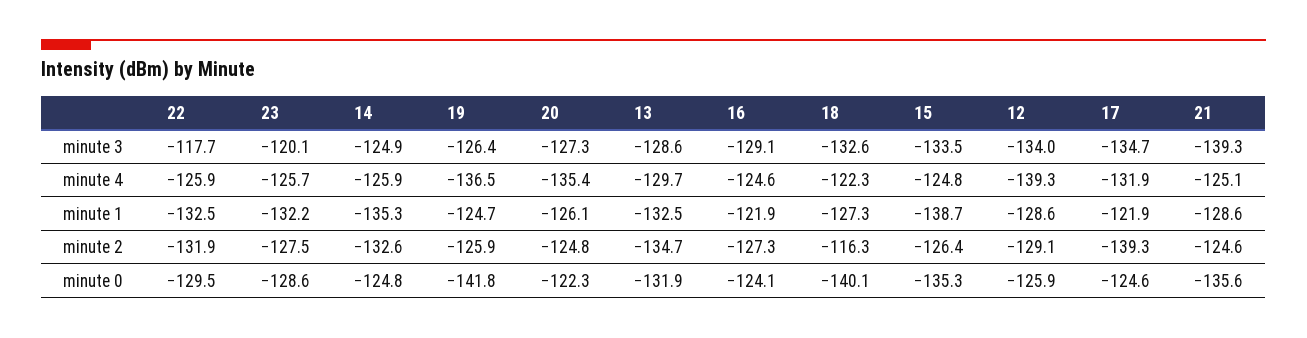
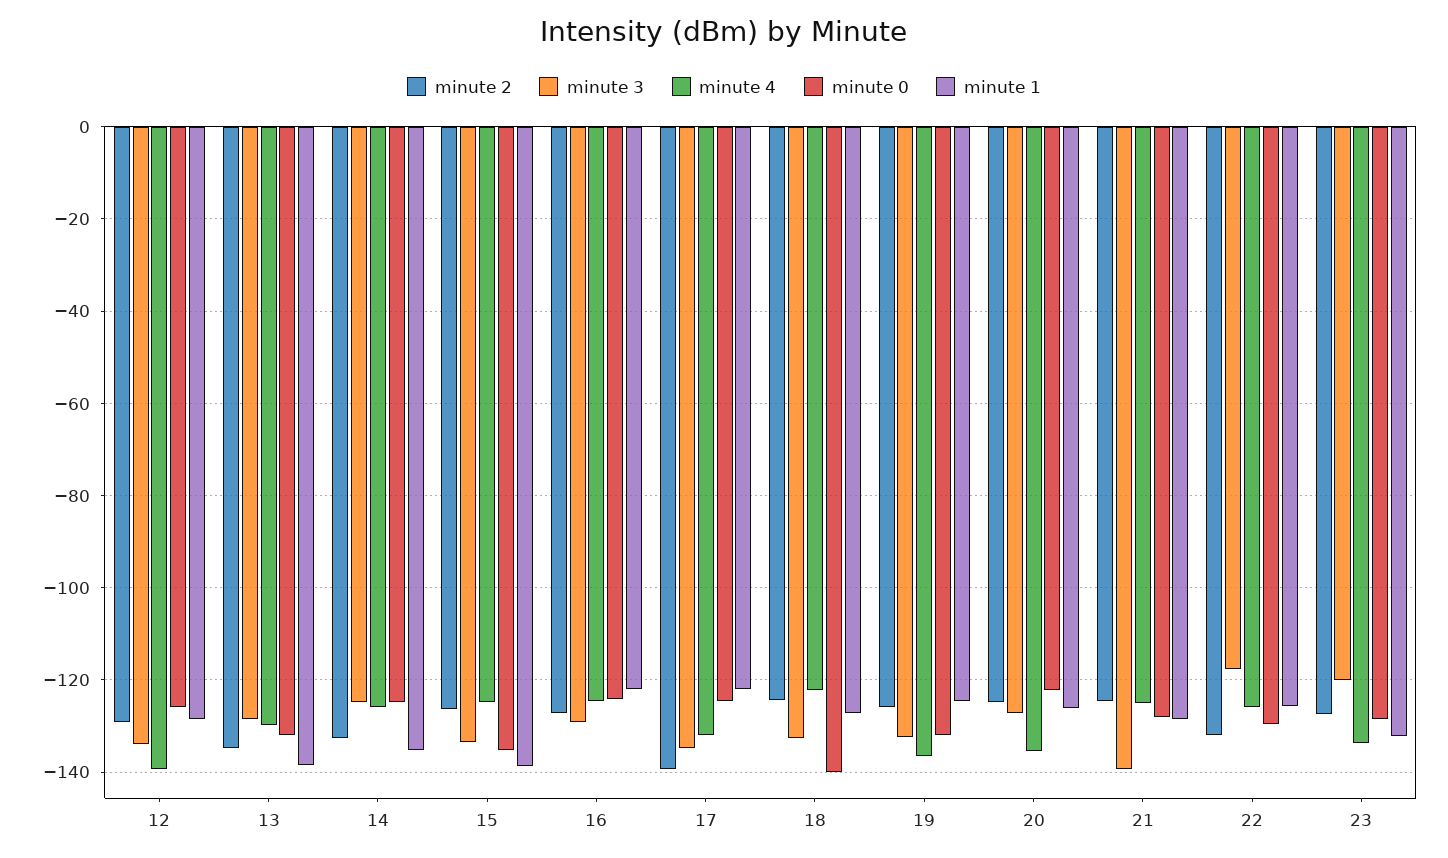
  {
    "minute 3": {
      "22": -117.7,
      "23": -120.1,
      "14": -124.9,
-     "19": -126.4,
+     "19": -132,
      "20": -127.3,
      "13": -128.6,
      "16": -129.1,
      "18": -132.6,
      "15": -133.5,
      "12": -134,
      "17": -134.7,
      "21": -139.3
    },
    "minute 4": {
      "22": -125.9,
-     "23": -125.7,
+     "23": -134,
      "14": -125.9,
      "19": -136.5,
      "20": -135.4,
      "13": -129.7,
      "16": -124.6,
      "18": -122.3,
      "15": -124.8,
      "12": -139.3,
      "17": -131.9,
      "21": -125.1
    },
    "minute 1": {
-     "22": -132.5,
+     "22": -126,
      "23": -132.2,
      "14": -135.3,
      "19": -124.7,
      "20": -126.1,
-     "13": -132.5,
+     "13": -138,
      "16": -121.9,
      "18": -127.3,
      "15": -138.7,
      "12": -128.6,
      "17": -121.9,
      "21": -128.6
    },
    "minute 2": {
      "22": -131.9,
      "23": -127.5,
      "14": -132.6,
      "19": -125.9,
      "20": -124.8,
      "13": -134.7,
      "16": -127.3,
-     "18": -116.3,
+     "18": -124,
      "15": -126.4,
      "12": -129.1,
      "17": -139.3,
      "21": -124.6
    },
    "minute 0": {
      "22": -129.5,
      "23": -128.6,
      "14": -124.8,
-     "19": -141.8,
+     "19": -132,
      "20": -122.3,
      "13": -131.9,
      "16": -124.1,
      "18": -140.1,
      "15": -135.3,
      "12": -125.9,
      "17": -124.6,
-     "21": -135.6
+     "21": -128
    }
  }

